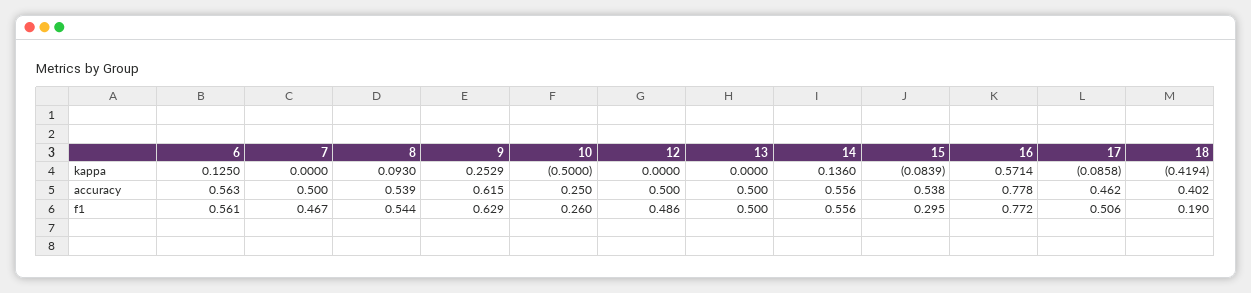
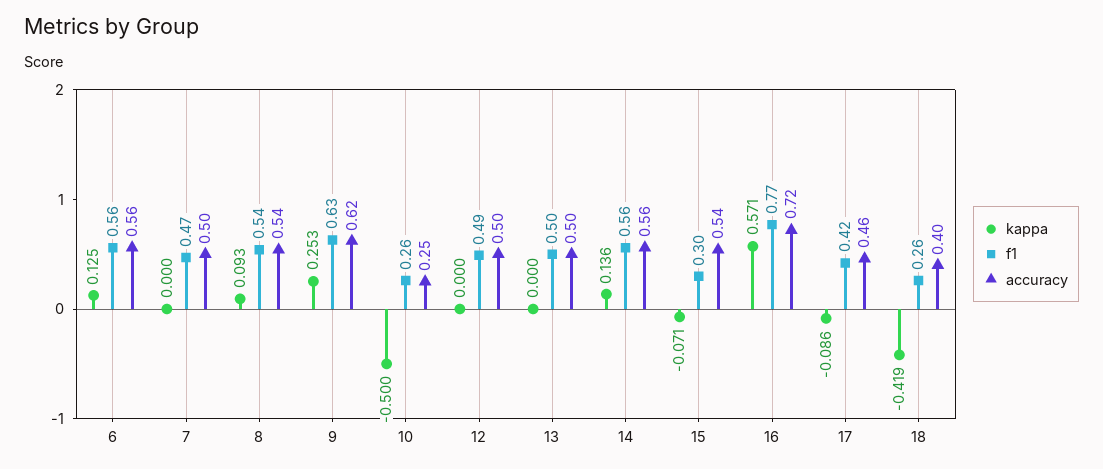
  {
    "kappa": {
      "6": 0.125,
      "7": 0,
      "8": 0.093,
      "9": 0.2529,
      "10": -0.5,
      "12": 0,
      "13": 0,
      "14": 0.136,
-     "15": -0.0839,
+     "15": -0.071,
      "16": 0.5714,
      "17": -0.0858,
      "18": -0.4194
    },
    "accuracy": {
      "6": 0.563,
      "7": 0.5,
      "8": 0.539,
      "9": 0.615,
      "10": 0.25,
      "12": 0.5,
      "13": 0.5,
      "14": 0.556,
      "15": 0.538,
-     "16": 0.778,
+     "16": 0.72,
      "17": 0.462,
      "18": 0.402
    },
    "f1": {
      "6": 0.561,
      "7": 0.467,
      "8": 0.544,
      "9": 0.629,
      "10": 0.26,
      "12": 0.486,
      "13": 0.5,
      "14": 0.556,
      "15": 0.295,
      "16": 0.772,
-     "17": 0.506,
+     "17": 0.42,
-     "18": 0.19
+     "18": 0.26
    }
  }

